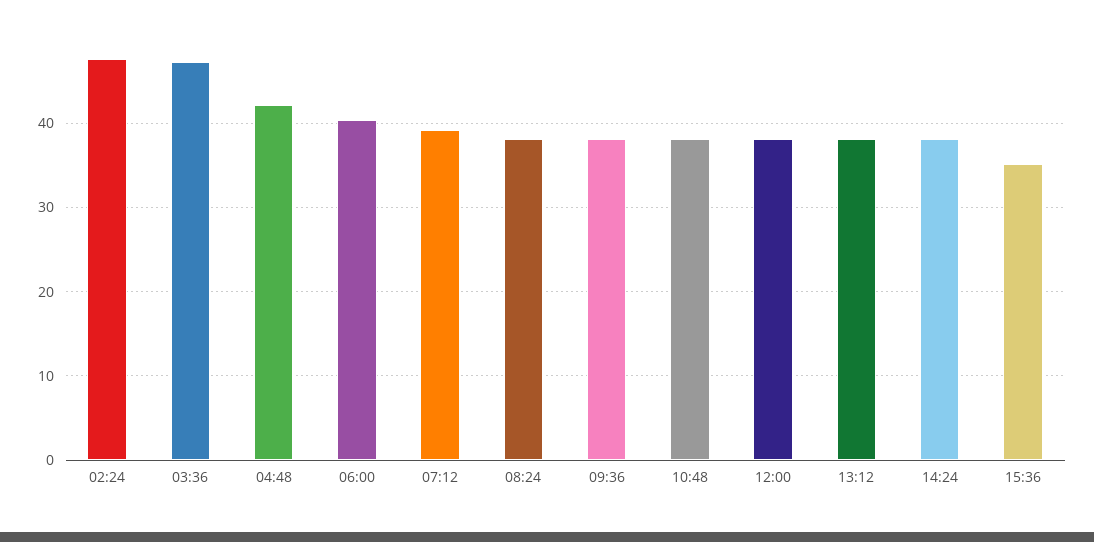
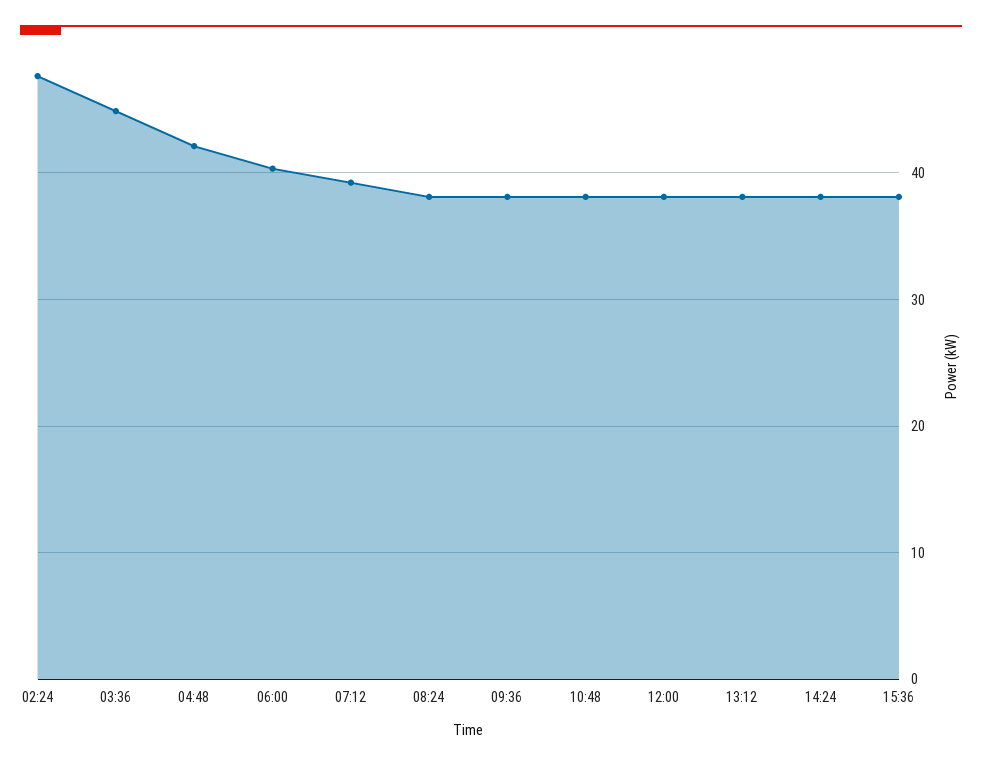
  {
    "02:24": 48,
-   "03:36": 47,
+   "03:36": 45,
    "04:48": 42,
    "06:00": 40,
    "07:12": 39,
    "08:24": 38,
    "09:36": 38,
    "10:48": 38,
    "12:00": 38,
    "13:12": 38,
    "14:24": 38,
-   "15:36": 35
+   "15:36": 38
  }

